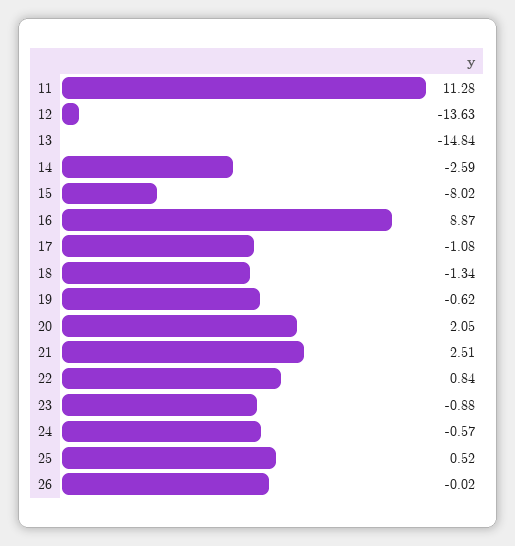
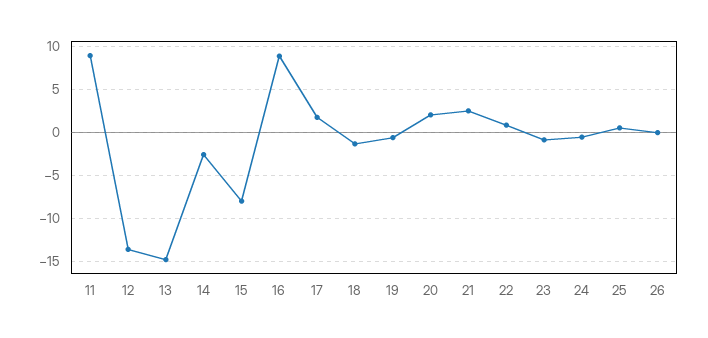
  {
-   "11": 11.28,
+   "11": 9,
    "12": -13.63,
    "13": -14.84,
    "14": -2.59,
    "15": -8.02,
    "16": 8.87,
-   "17": -1.08,
+   "17": 2,
    "18": -1.34,
    "19": -0.62,
    "20": 2.05,
    "21": 2.51,
    "22": 0.84,
    "23": -0.88,
    "24": -0.57,
    "25": 0.52,
    "26": -0.02
  }

